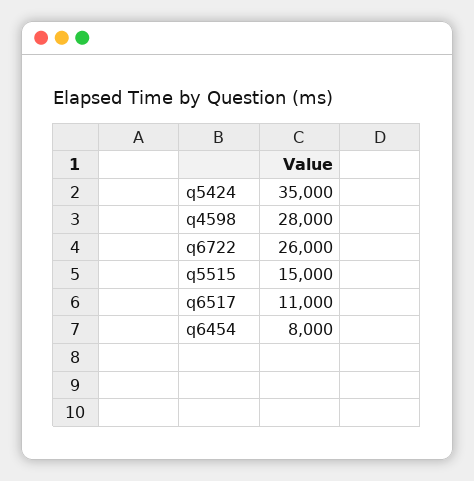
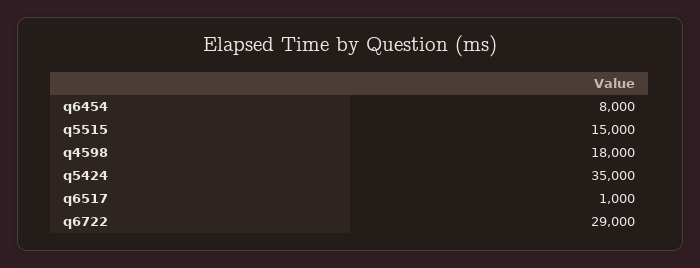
  {
    "q5424": 35000,
-   "q4598": 28000,
+   "q4598": 18000,
-   "q6722": 26000,
+   "q6722": 29000,
    "q5515": 15000,
-   "q6517": 11000,
+   "q6517": 1000,
    "q6454": 8000
  }

